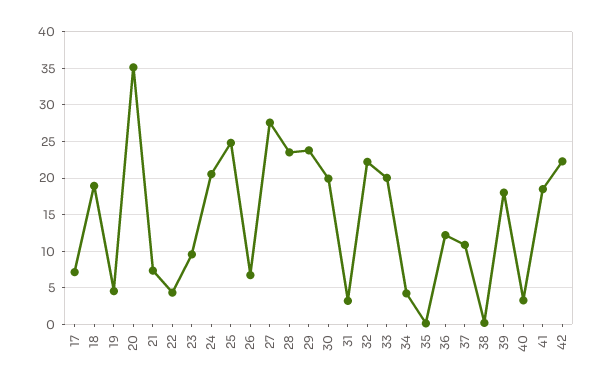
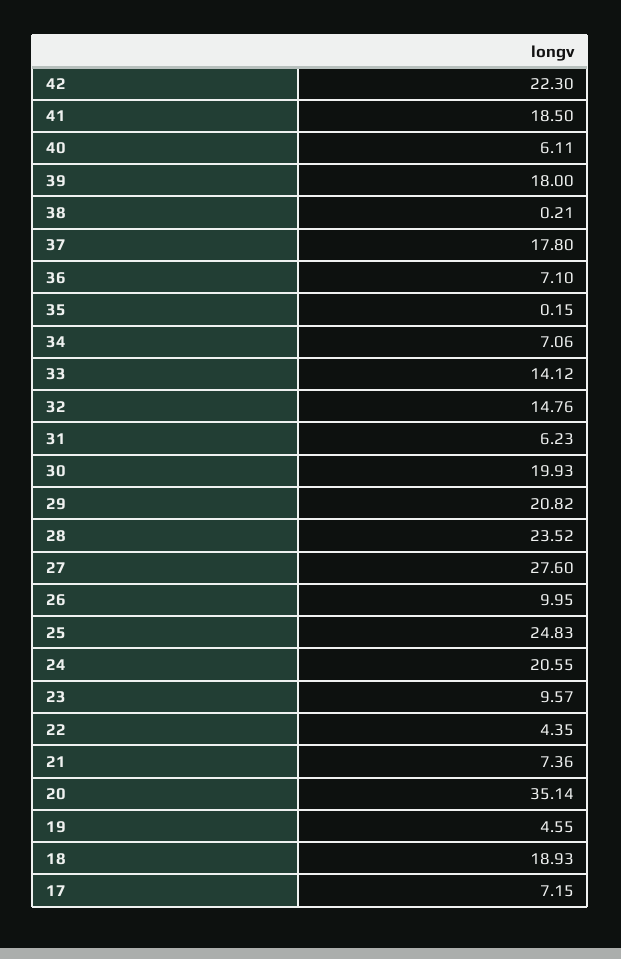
  {
    "17": 7.15,
    "18": 18.93,
    "19": 4.55,
    "20": 35.14,
    "21": 7.36,
    "22": 4.35,
    "23": 9.57,
    "24": 20.55,
    "25": 24.83,
-   "26": 7,
+   "26": 9.95,
    "27": 27.6,
    "28": 23.52,
-   "29": 24,
+   "29": 20.82,
    "30": 19.93,
-   "31": 3,
+   "31": 6.23,
-   "32": 22,
+   "32": 14.76,
-   "33": 20,
+   "33": 14.12,
-   "34": 4,
+   "34": 7.06,
    "35": 0.15,
-   "36": 12,
+   "36": 7.1,
-   "37": 11,
+   "37": 17.8,
    "38": 0.21,
    "39": 18,
-   "40": 3,
+   "40": 6.11,
    "41": 18.5,
    "42": 22.3
  }

